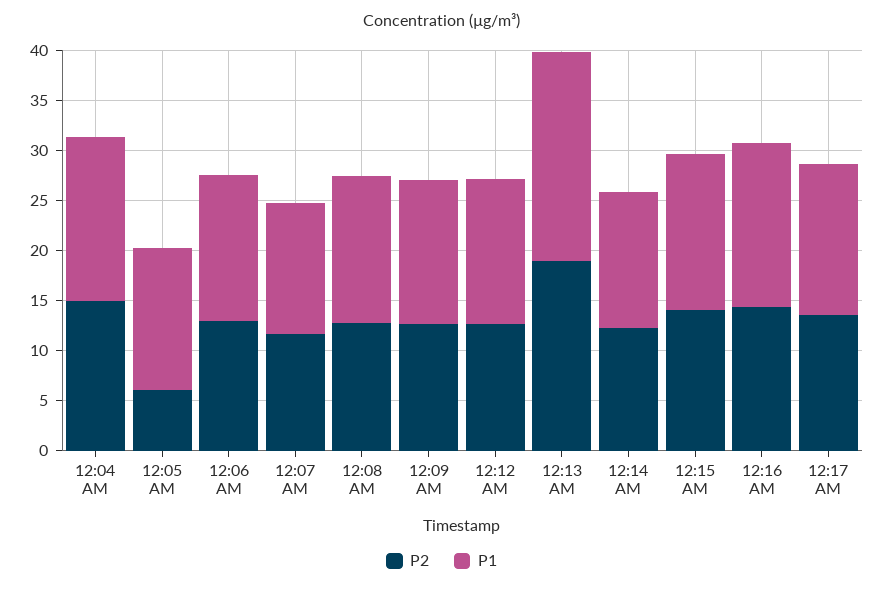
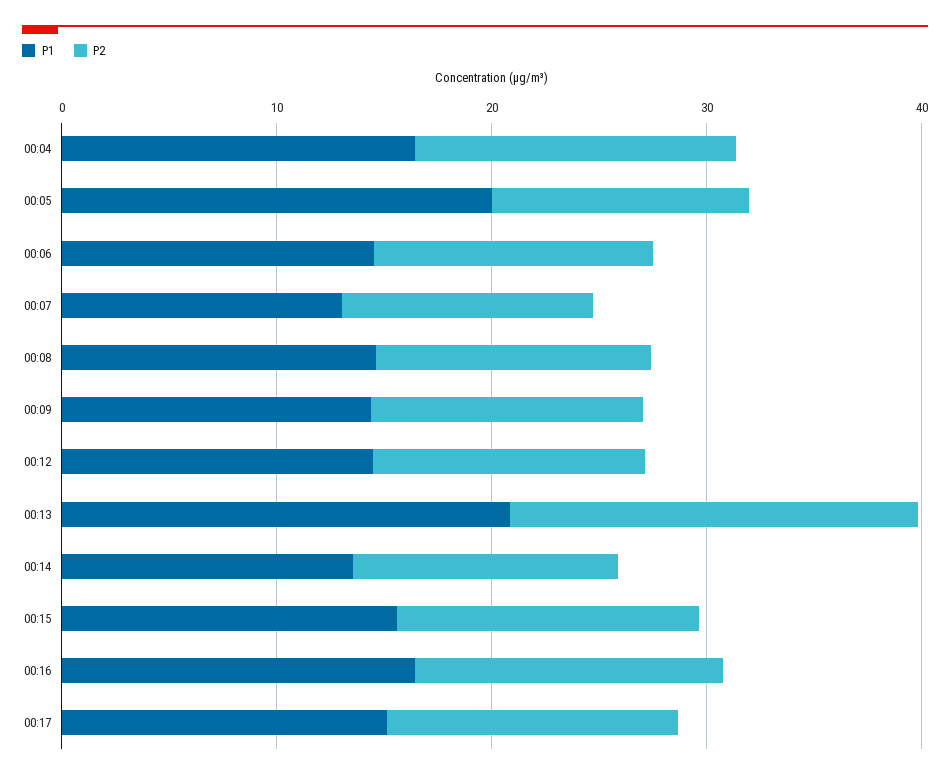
  {
    "P2": {
      "12:04 AM": 15,
-     "12:05 AM": 6,
+     "12:05 AM": 12,
      "12:06 AM": 13,
      "12:07 AM": 12,
      "12:08 AM": 13,
      "12:09 AM": 13,
      "12:12 AM": 13,
      "12:13 AM": 19,
      "12:14 AM": 12,
      "12:15 AM": 14,
      "12:16 AM": 14,
      "12:17 AM": 14
    },
    "P1": {
      "12:04 AM": 16,
-     "12:05 AM": 14,
+     "12:05 AM": 20,
      "12:06 AM": 15,
      "12:07 AM": 13,
      "12:08 AM": 15,
      "12:09 AM": 14,
      "12:12 AM": 14,
      "12:13 AM": 21,
      "12:14 AM": 14,
      "12:15 AM": 16,
      "12:16 AM": 16,
      "12:17 AM": 15
    }
  }

